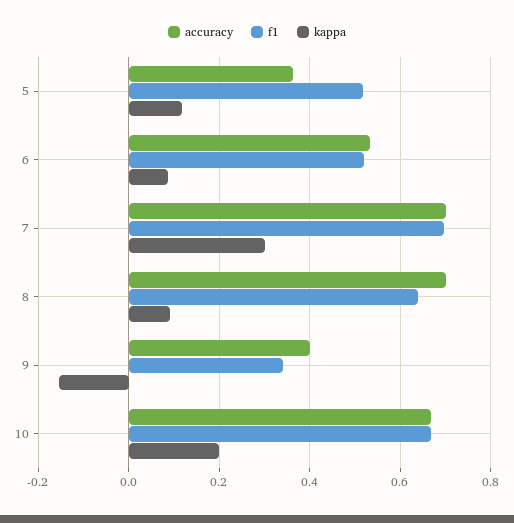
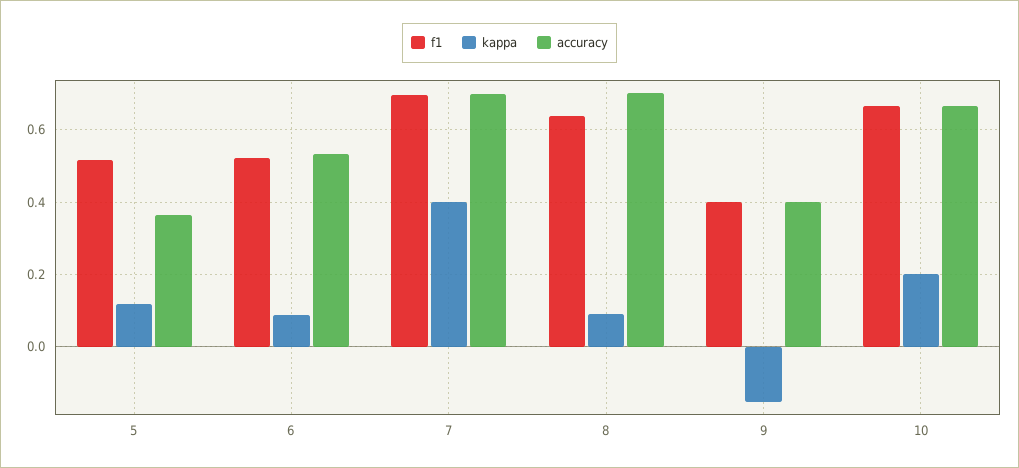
  {
    "accuracy": {
      "5": 0.36,
      "6": 0.54,
      "7": 0.7,
      "8": 0.7,
      "9": 0.4,
      "10": 0.66
    },
    "f1": {
      "5": 0.52,
      "6": 0.52,
      "7": 0.7,
      "8": 0.64,
-     "9": 0.34,
+     "9": 0.4,
      "10": 0.66
    },
    "kappa": {
      "5": 0.12,
      "6": 0.08,
-     "7": 0.3,
+     "7": 0.4,
      "8": 0.1,
      "9": -0.16,
      "10": 0.2
    }
  }

